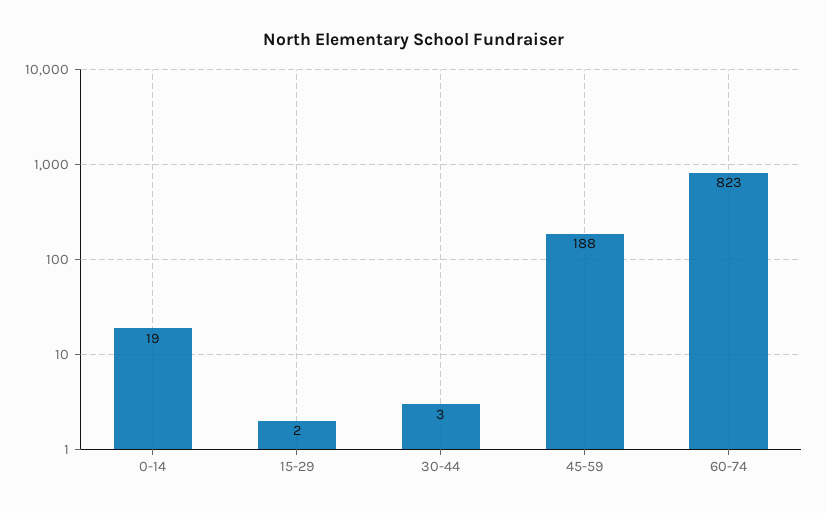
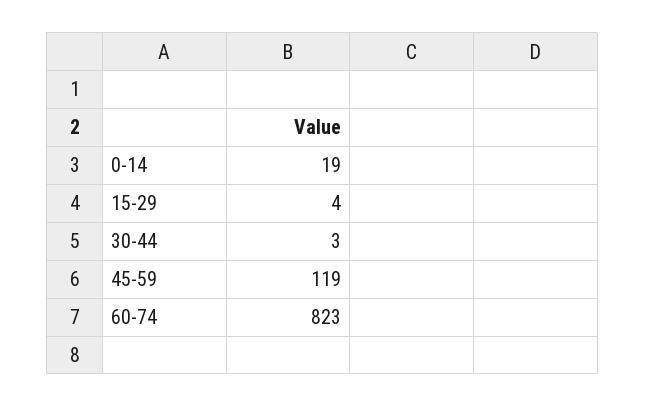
  {
    "0-14": 19,
-   "15-29": 2,
+   "15-29": 4,
    "30-44": 3,
-   "45-59": 188,
+   "45-59": 119,
    "60-74": 823
  }

